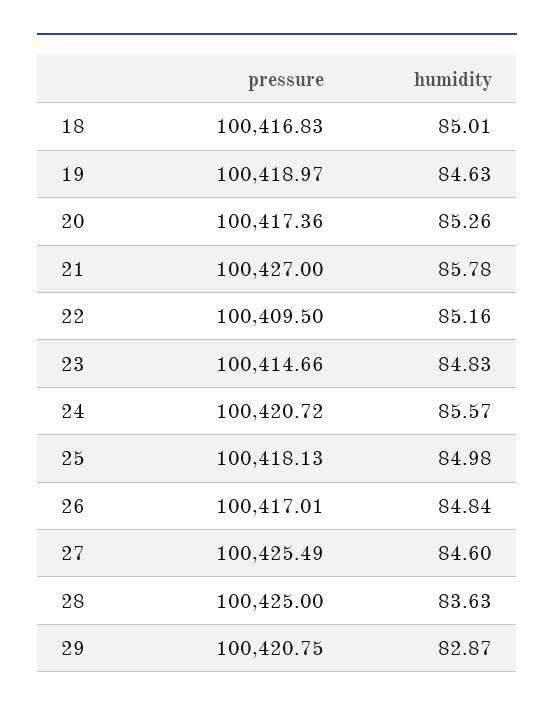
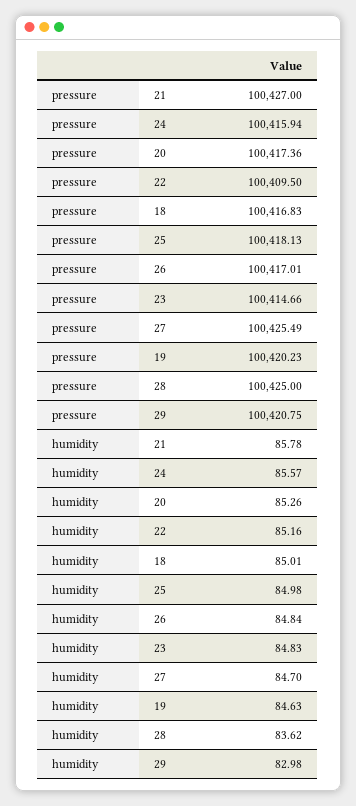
  {
    "pressure": {
      "18": 100416.83,
-     "19": 100418.97,
+     "19": 100420.23,
      "20": 100417.36,
      "21": 100427,
      "22": 100409.5,
      "23": 100414.66,
-     "24": 100420.72,
+     "24": 100415.94,
      "25": 100418.13,
      "26": 100417.01,
      "27": 100425.49,
      "28": 100425,
      "29": 100420.75
    },
    "humidity": {
      "18": 85.01,
      "19": 84.63,
      "20": 85.26,
      "21": 85.78,
      "22": 85.16,
      "23": 84.83,
      "24": 85.57,
      "25": 84.98,
      "26": 84.84,
-     "27": 84.6,
+     "27": 84.7,
-     "28": 83.63,
+     "28": 83.62,
-     "29": 82.87
+     "29": 82.98
    }
  }

